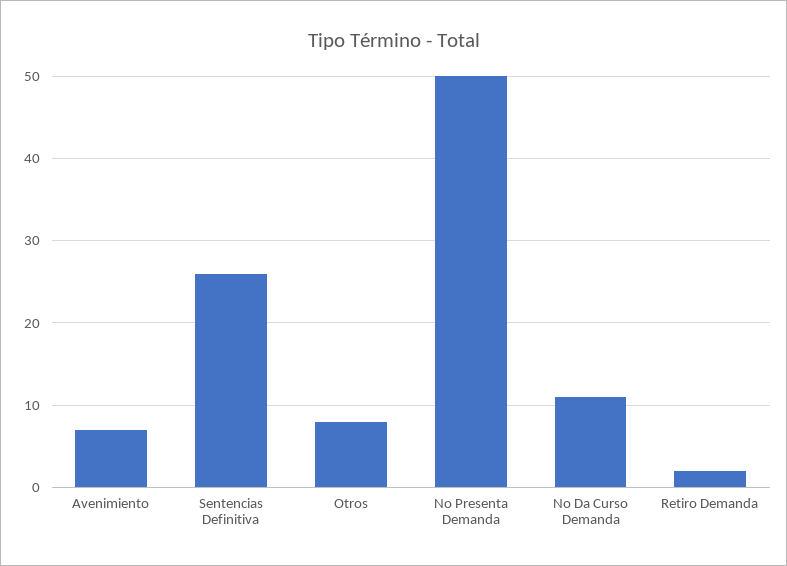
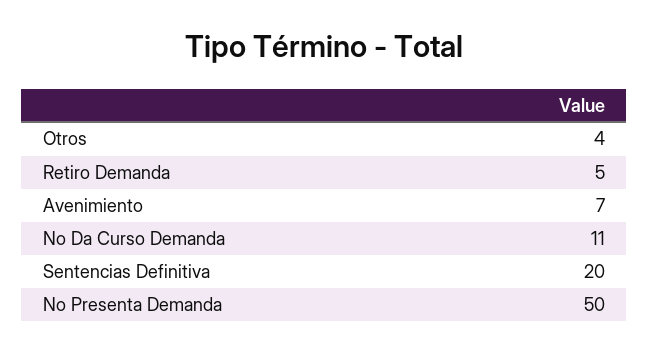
  {
    "Avenimiento": 7,
-   "Sentencias Definitiva": 26,
+   "Sentencias Definitiva": 20,
-   "Otros": 8,
+   "Otros": 4,
    "No Presenta Demanda": 50,
    "No Da Curso Demanda": 11,
-   "Retiro Demanda": 2
+   "Retiro Demanda": 5
  }

